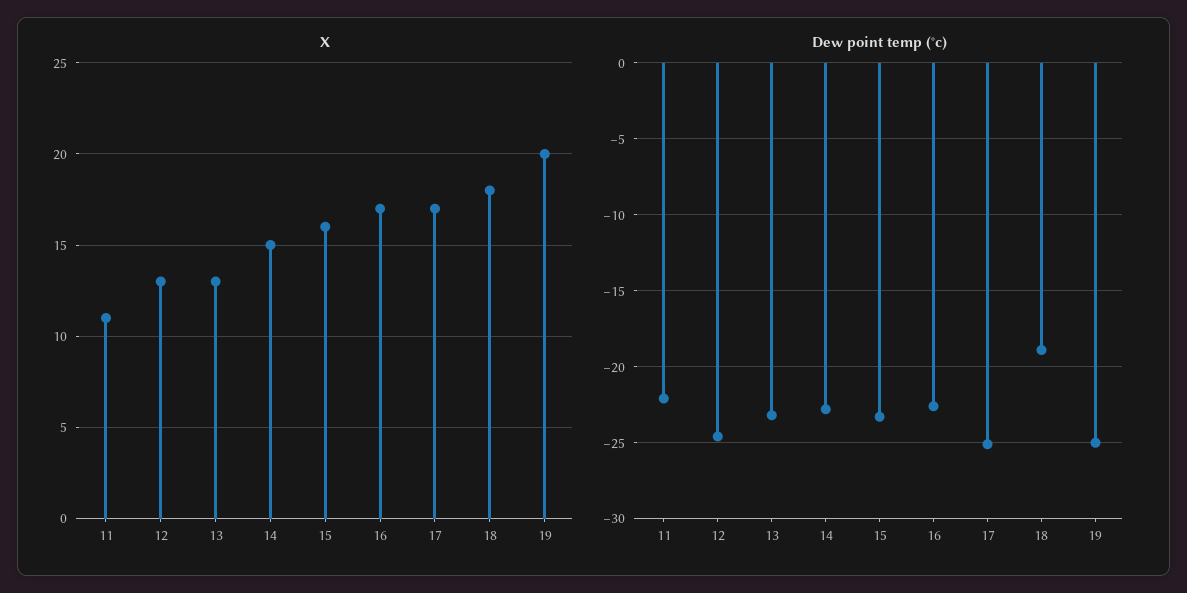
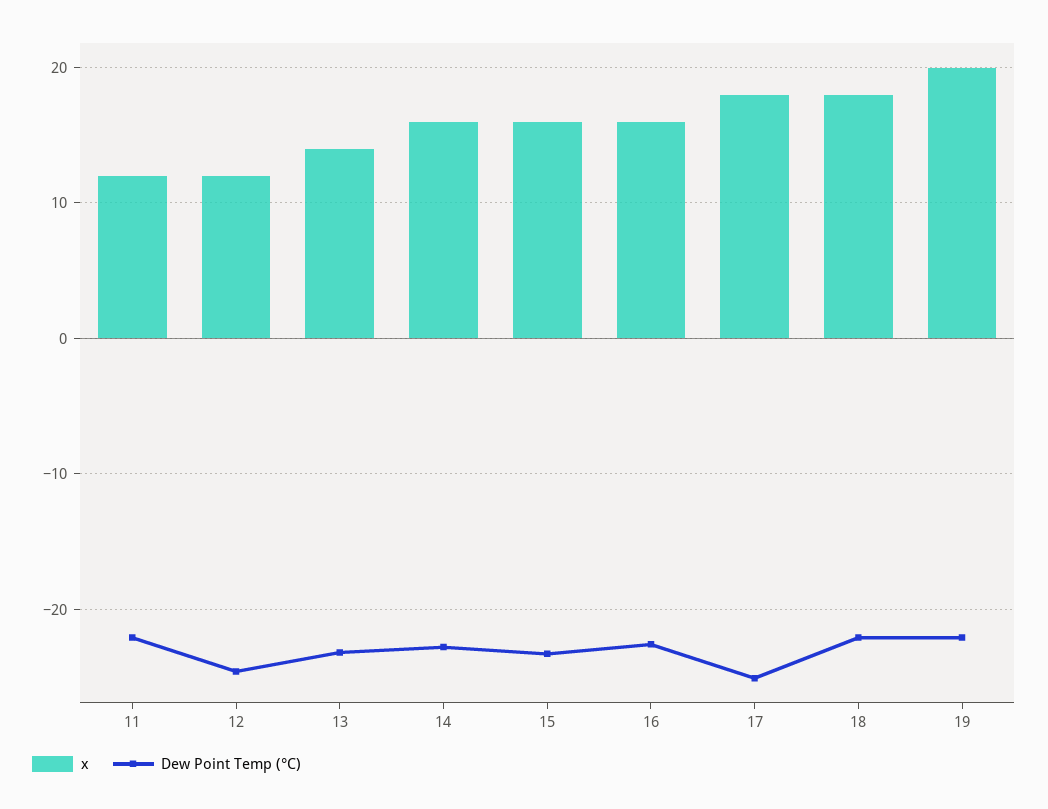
  {
    "X": {
-     "11": 11,
+     "11": 12,
-     "12": 13,
+     "12": 12,
-     "13": 13,
+     "13": 14,
-     "14": 15,
+     "14": 16,
      "15": 16,
-     "16": 17,
+     "16": 16,
-     "17": 17,
+     "17": 18,
      "18": 18,
      "19": 20
    },
    "Dew point temp (°c)": {
      "11": -22,
      "12": -24.5,
      "13": -23,
      "14": -23,
      "15": -23.5,
      "16": -22.5,
      "17": -25,
-     "18": -19,
+     "18": -22,
-     "19": -25
+     "19": -22
    }
  }

